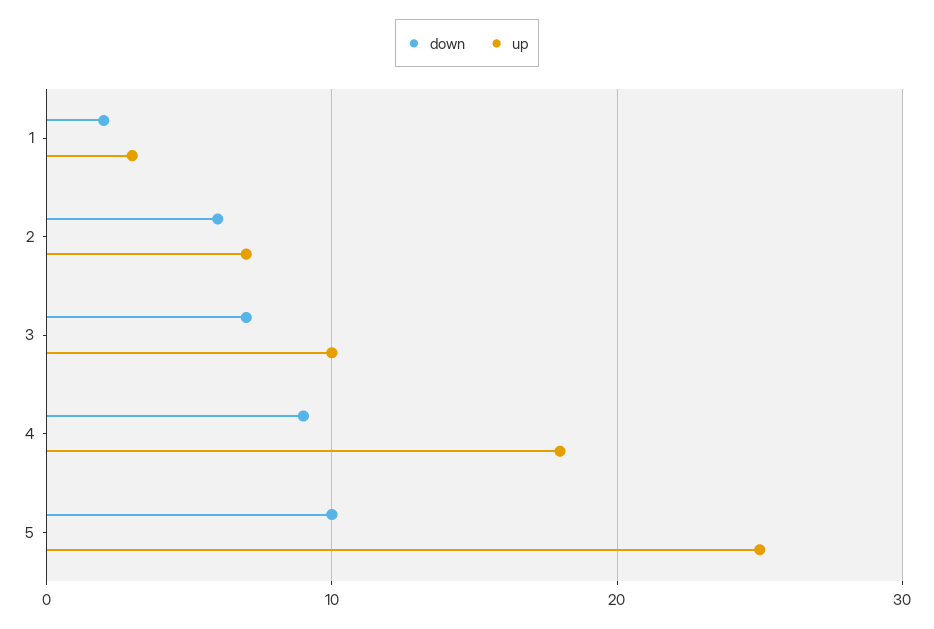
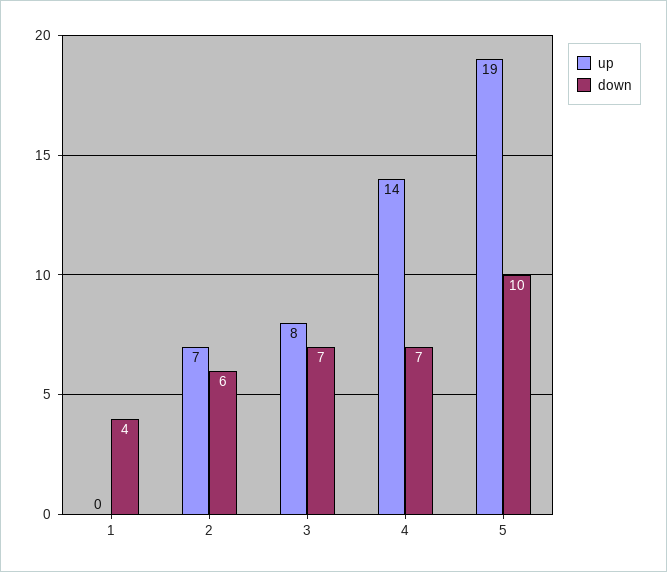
  {
    "down": {
-     "1": 2,
+     "1": 4,
      "2": 6,
      "3": 7,
-     "4": 9,
+     "4": 7,
      "5": 10
    },
    "up": {
-     "1": 3,
+     "1": 0,
      "2": 7,
-     "3": 10,
+     "3": 8,
-     "4": 18,
+     "4": 14,
-     "5": 25
+     "5": 19
    }
  }

